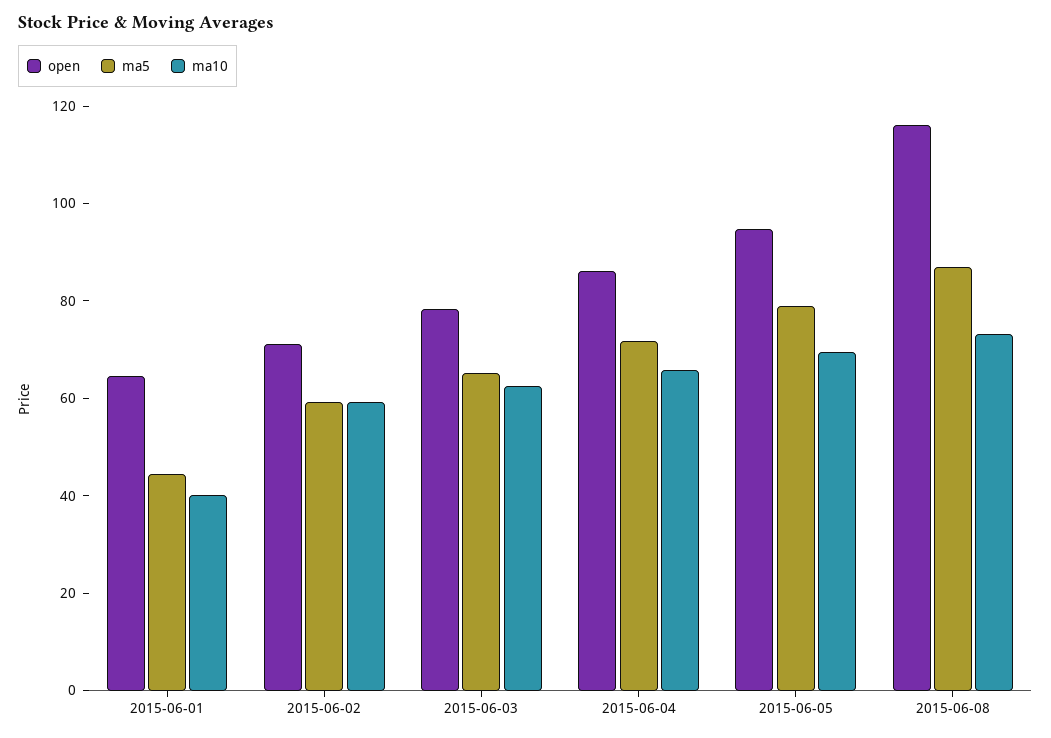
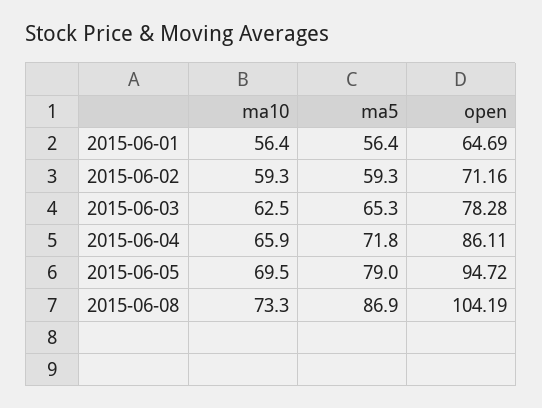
  {
    "open": {
      "2015-06-01": 64.69,
      "2015-06-02": 71.16,
      "2015-06-03": 78.28,
      "2015-06-04": 86.11,
      "2015-06-05": 94.72,
-     "2015-06-08": 115
+     "2015-06-08": 104.19
    },
    "ma5": {
-     "2015-06-01": 45,
+     "2015-06-01": 56.4,
      "2015-06-02": 59.3,
      "2015-06-03": 65.3,
      "2015-06-04": 71.8,
      "2015-06-05": 79,
      "2015-06-08": 86.9
    },
    "ma10": {
-     "2015-06-01": 40,
+     "2015-06-01": 56.4,
      "2015-06-02": 59.3,
      "2015-06-03": 62.5,
      "2015-06-04": 65.9,
      "2015-06-05": 69.5,
      "2015-06-08": 73.3
    }
  }

